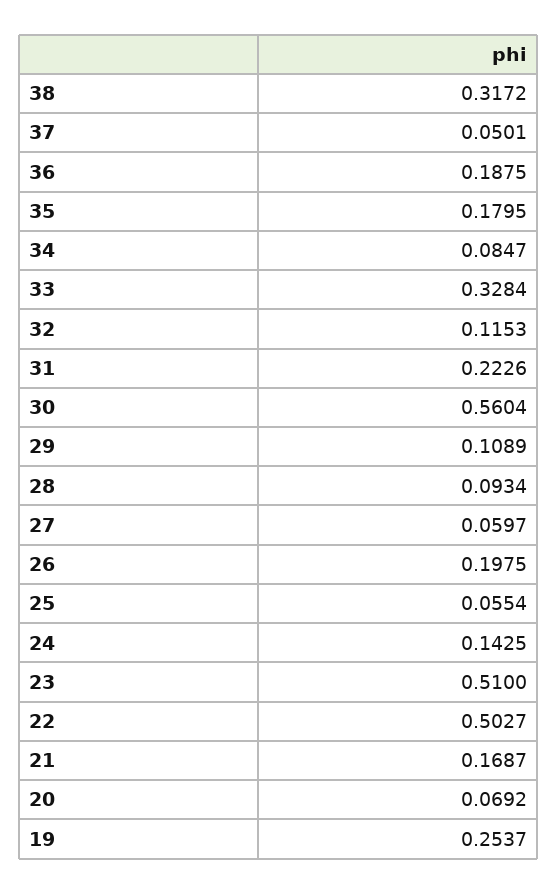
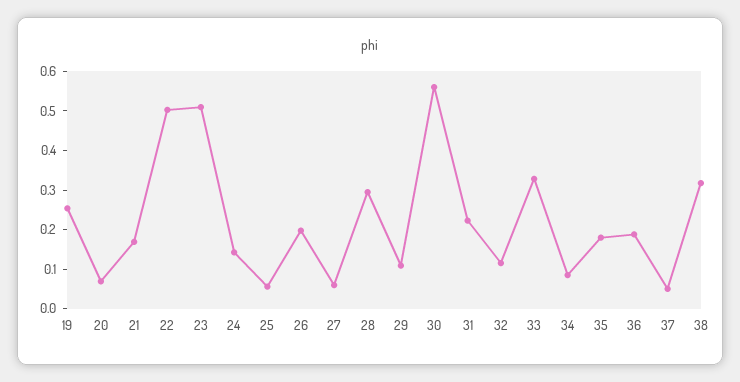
  {
    "38": 0.3172,
    "37": 0.0501,
    "36": 0.1875,
    "35": 0.1795,
    "34": 0.0847,
    "33": 0.3284,
    "32": 0.1153,
    "31": 0.2226,
    "30": 0.5604,
    "29": 0.1089,
-   "28": 0.0934,
+   "28": 0.3,
    "27": 0.0597,
    "26": 0.1975,
    "25": 0.0554,
    "24": 0.1425,
    "23": 0.51,
    "22": 0.5027,
    "21": 0.1687,
    "20": 0.0692,
    "19": 0.2537
  }

